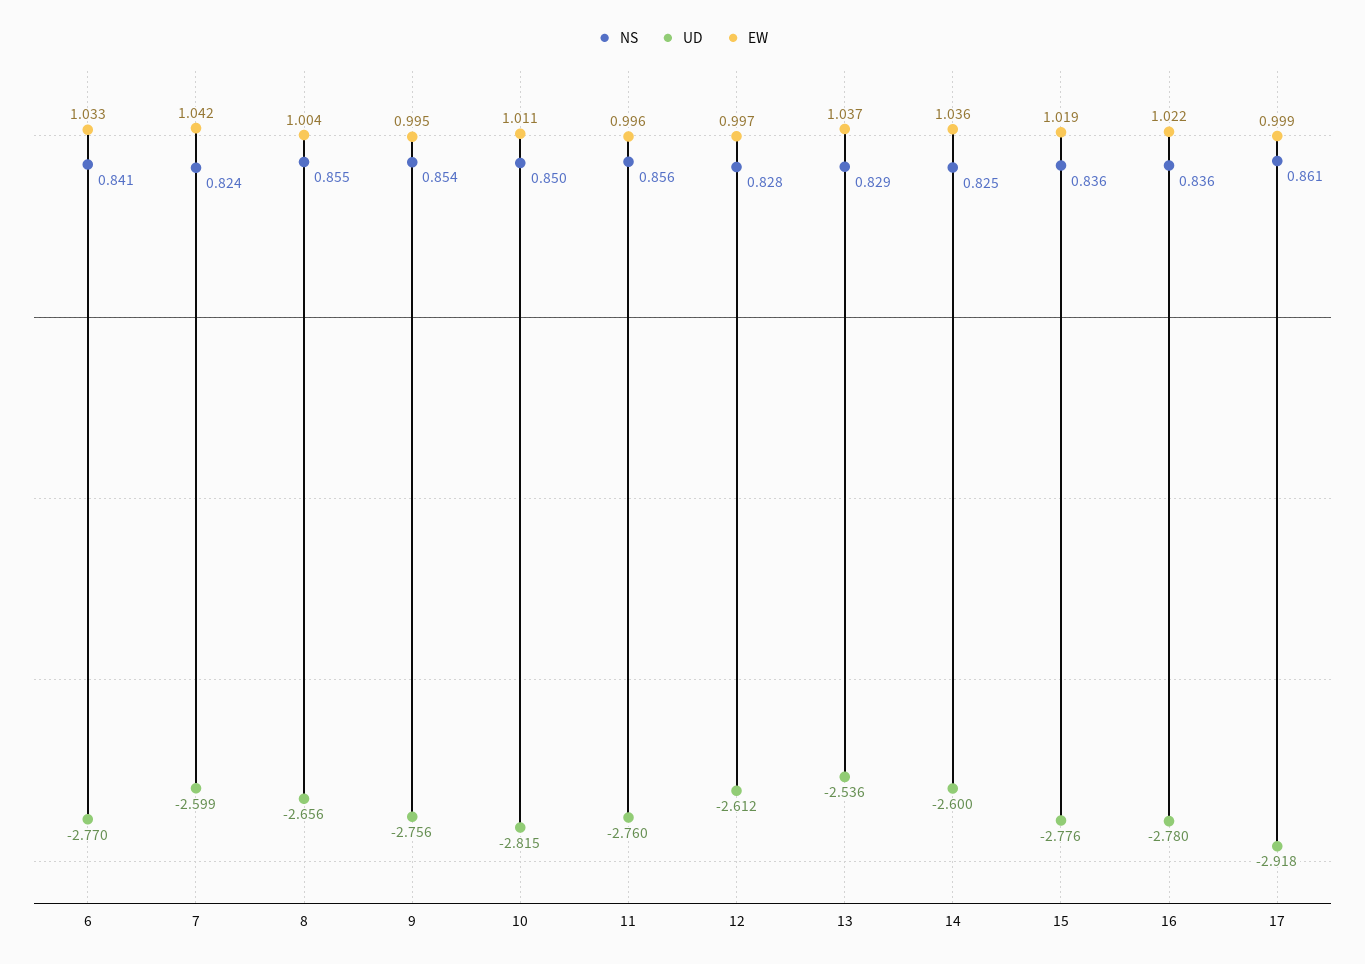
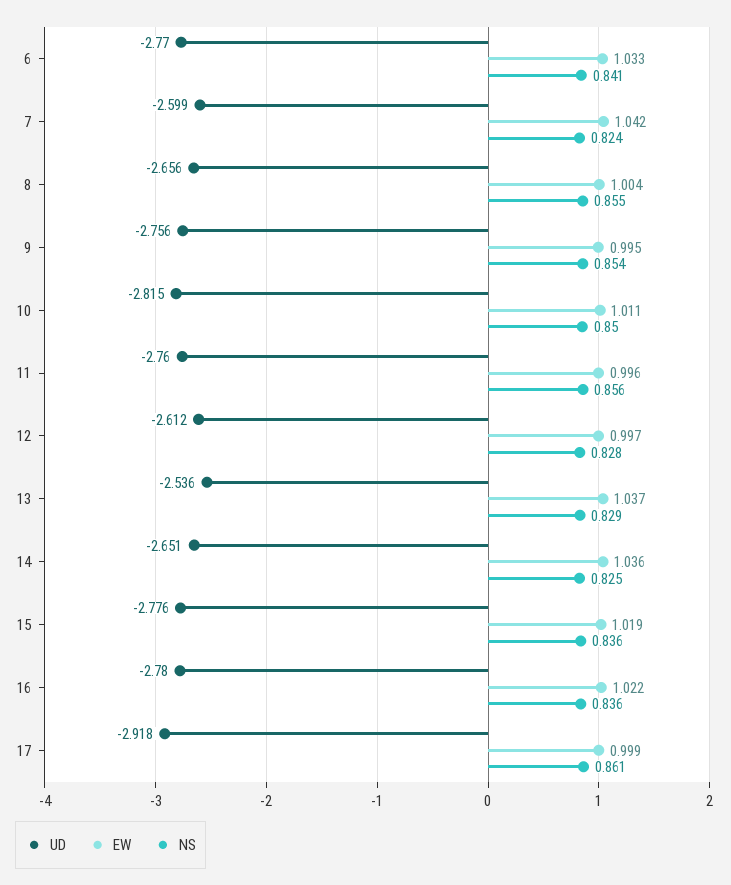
  {
    "NS": {
      "6": 0.841,
      "7": 0.824,
      "8": 0.855,
      "9": 0.854,
      "10": 0.85,
      "11": 0.856,
      "12": 0.828,
      "13": 0.829,
      "14": 0.825,
      "15": 0.836,
      "16": 0.836,
      "17": 0.861
    },
    "UD": {
      "6": -2.77,
      "7": -2.599,
      "8": -2.656,
      "9": -2.756,
      "10": -2.815,
      "11": -2.76,
      "12": -2.612,
      "13": -2.536,
-     "14": -2.6,
+     "14": -2.651,
      "15": -2.776,
      "16": -2.78,
      "17": -2.918
    },
    "EW": {
      "6": 1.033,
      "7": 1.042,
      "8": 1.004,
      "9": 0.995,
      "10": 1.011,
      "11": 0.996,
      "12": 0.997,
      "13": 1.037,
      "14": 1.036,
      "15": 1.019,
      "16": 1.022,
      "17": 0.999
    }
  }

